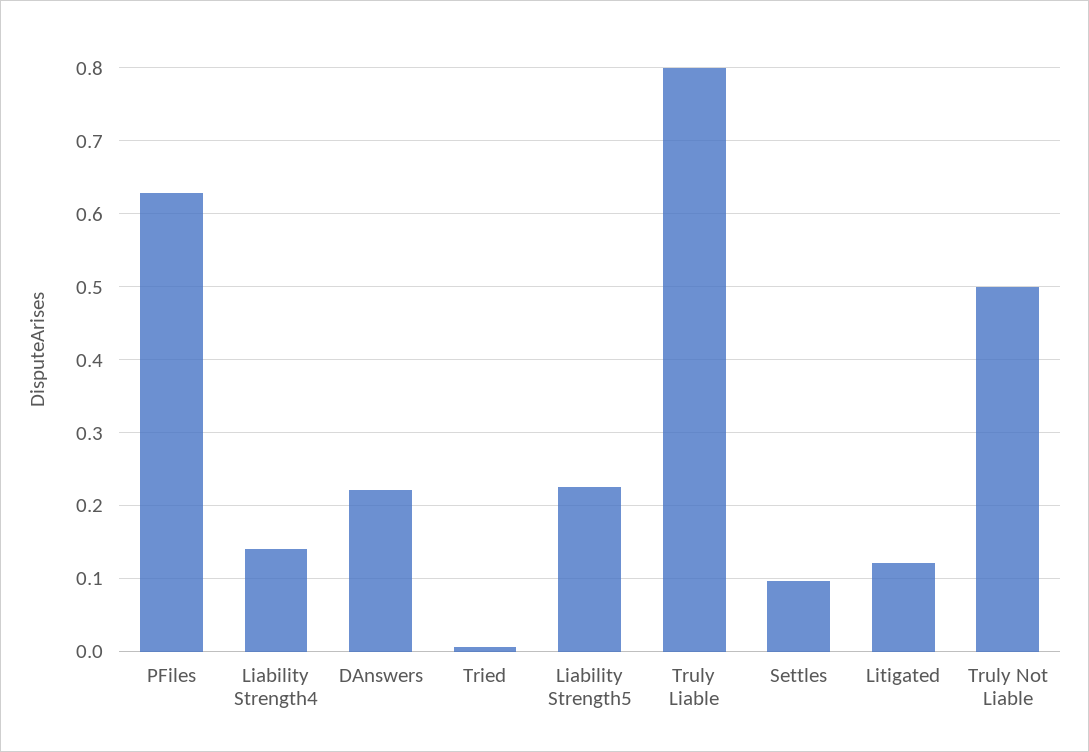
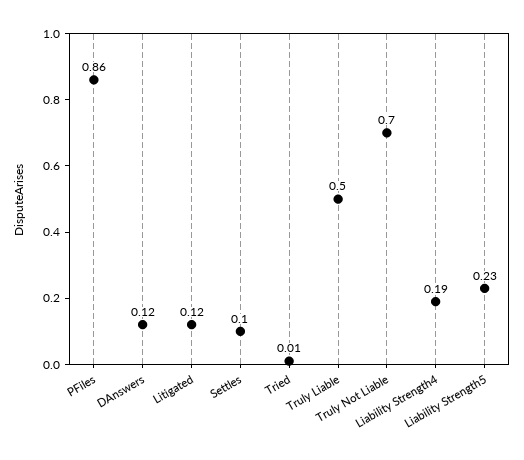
  {
-   "PFiles": 0.63,
+   "PFiles": 0.86,
-   "Liability Strength4": 0.14,
+   "Liability Strength4": 0.19,
-   "DAnswers": 0.22,
+   "DAnswers": 0.12,
    "Tried": 0.01,
    "Liability Strength5": 0.23,
-   "Truly Liable": 0.8,
+   "Truly Liable": 0.5,
    "Settles": 0.1,
    "Litigated": 0.12,
-   "Truly Not Liable": 0.5
+   "Truly Not Liable": 0.7
  }

